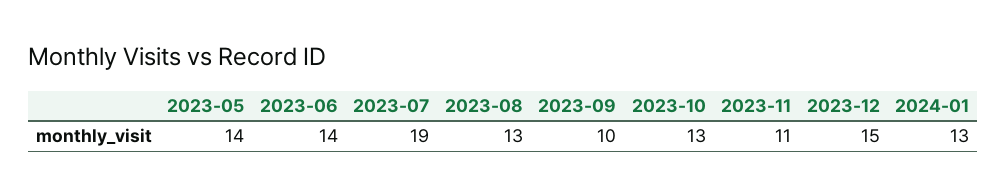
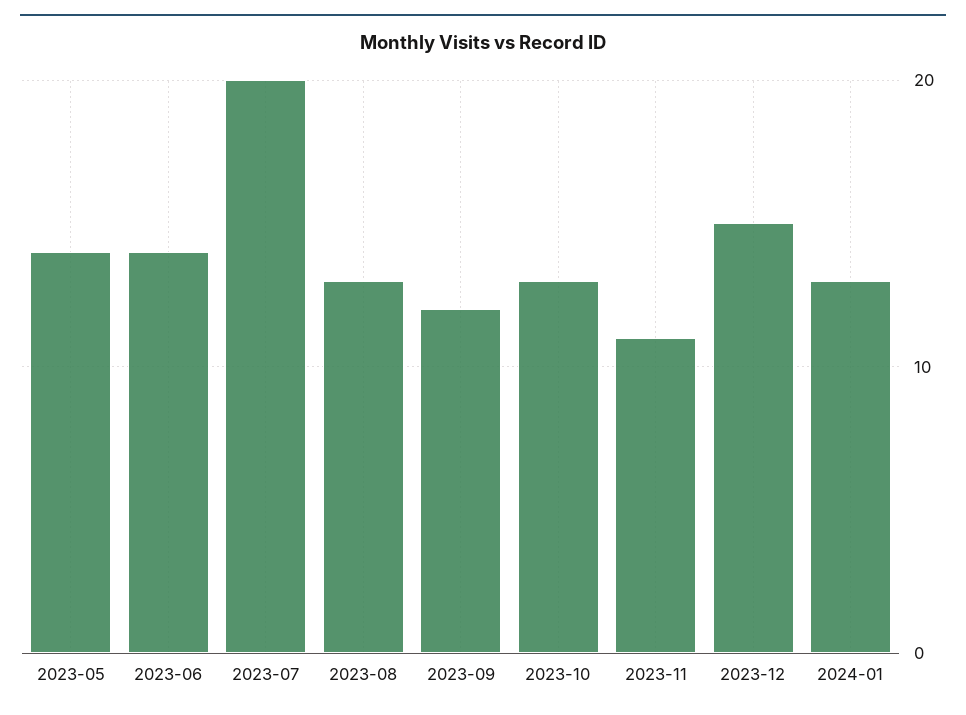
  {
    "2023-05": 14,
    "2023-06": 14,
-   "2023-07": 19,
+   "2023-07": 20,
    "2023-08": 13,
-   "2023-09": 10,
+   "2023-09": 12,
    "2023-10": 13,
    "2023-11": 11,
    "2023-12": 15,
    "2024-01": 13
  }

